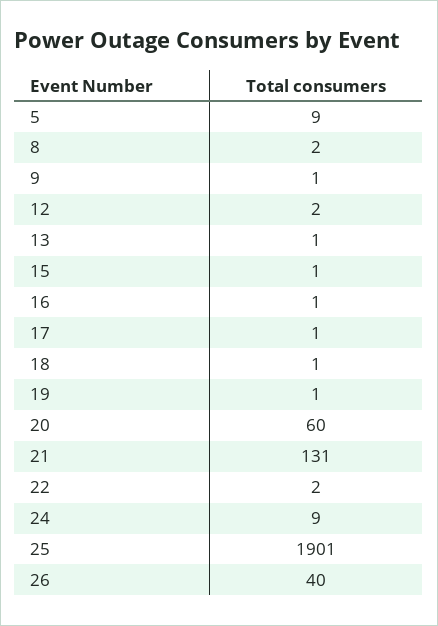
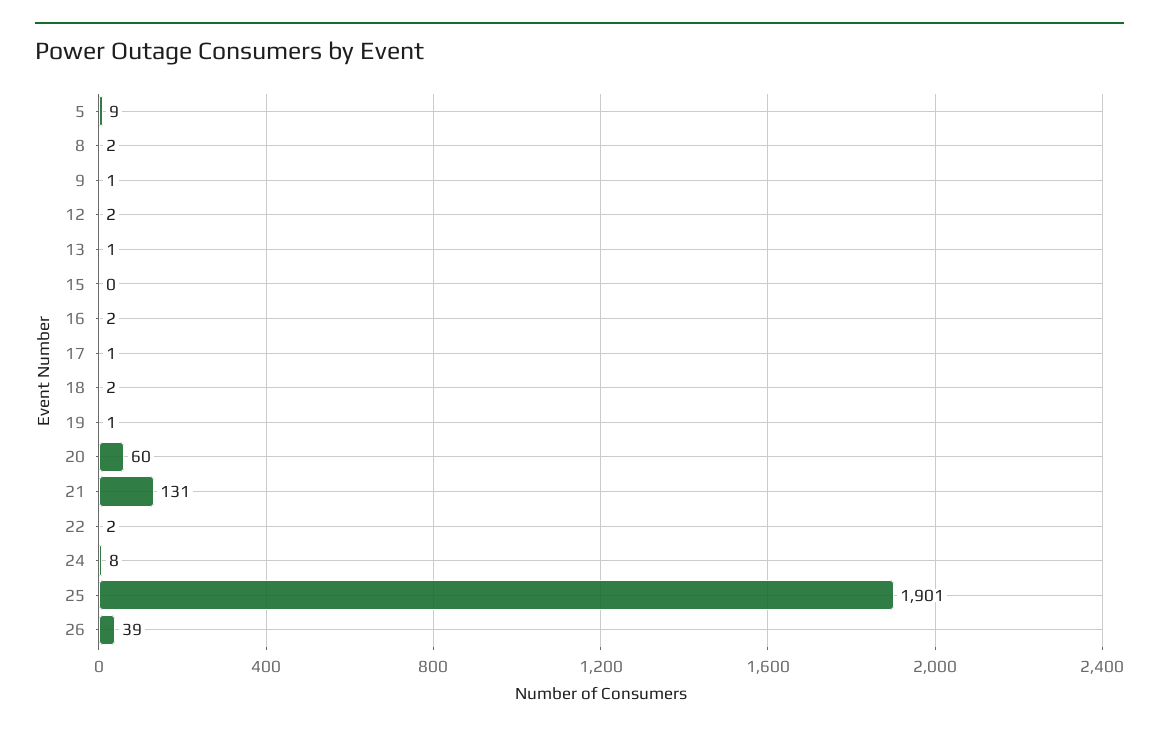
  {
    "5": 9,
    "8": 2,
    "9": 1,
    "12": 2,
    "13": 1,
-   "15": 1,
+   "15": 0,
-   "16": 1,
+   "16": 2,
    "17": 1,
-   "18": 1,
+   "18": 2,
    "19": 1,
    "20": 60,
    "21": 131,
    "22": 2,
-   "24": 9,
+   "24": 8,
    "25": 1901,
-   "26": 40
+   "26": 39
  }

